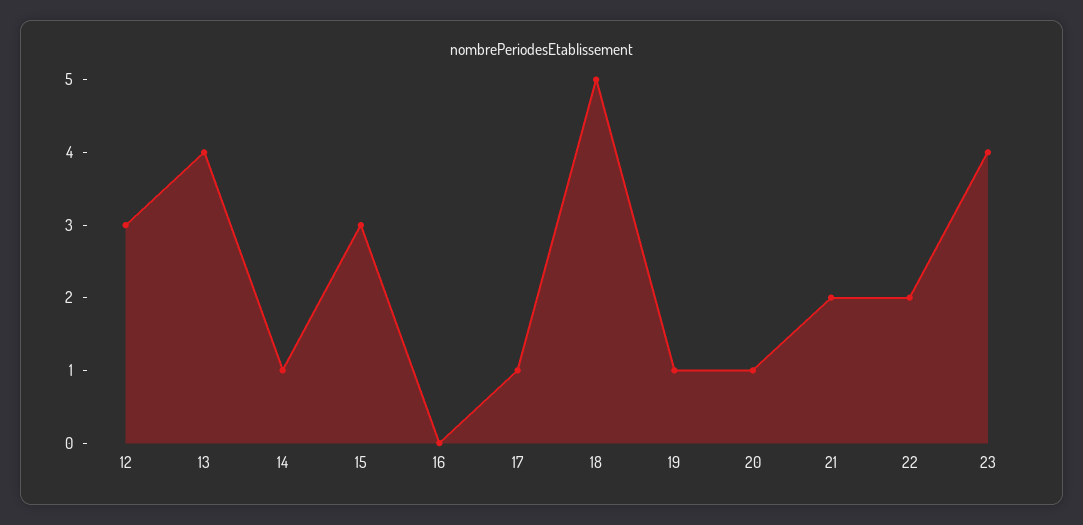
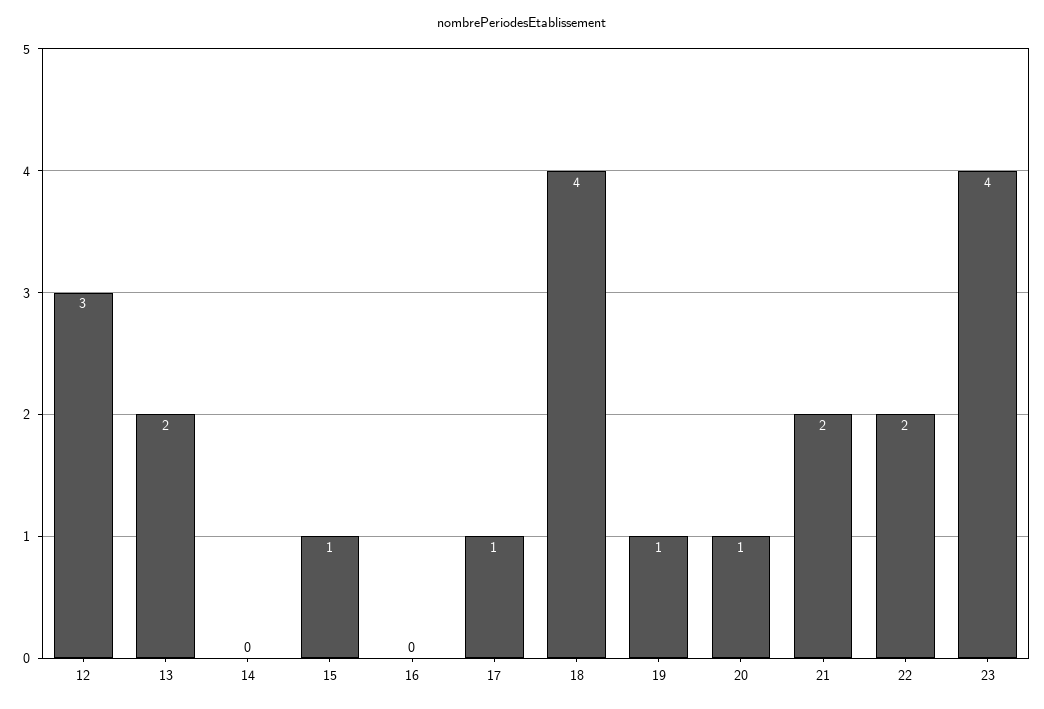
  {
    "12": 3,
-   "13": 4,
+   "13": 2,
-   "14": 1,
+   "14": 0,
-   "15": 3,
+   "15": 1,
    "16": 0,
    "17": 1,
-   "18": 5,
+   "18": 4,
    "19": 1,
    "20": 1,
    "21": 2,
    "22": 2,
    "23": 4
  }

